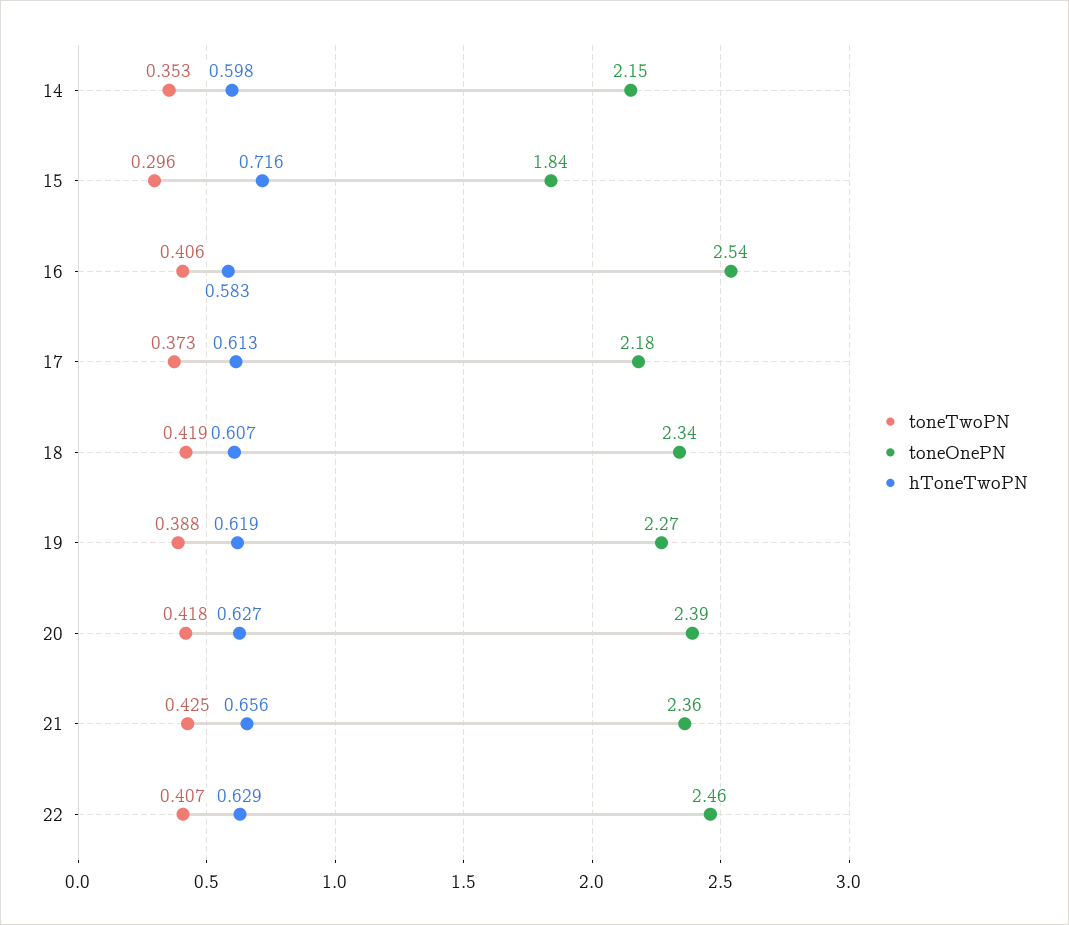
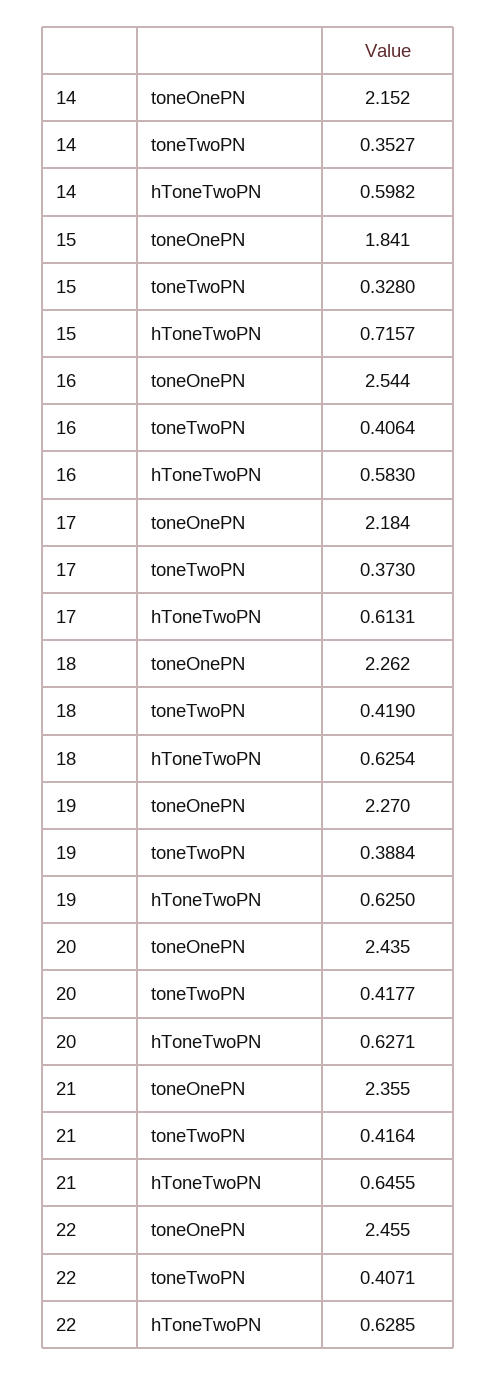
  {
    "toneTwoPN": {
      "14": 0.3527,
-     "15": 0.296,
+     "15": 0.328,
      "16": 0.4064,
      "17": 0.373,
      "18": 0.419,
      "19": 0.3884,
      "20": 0.4177,
-     "21": 0.425,
+     "21": 0.4164,
      "22": 0.4071
    },
    "toneOnePN": {
      "14": 2.152,
      "15": 1.841,
      "16": 2.544,
      "17": 2.184,
-     "18": 2.34,
+     "18": 2.262,
      "19": 2.27,
-     "20": 2.39,
+     "20": 2.435,
      "21": 2.355,
      "22": 2.455
    },
    "hToneTwoPN": {
      "14": 0.5982,
      "15": 0.7157,
      "16": 0.583,
      "17": 0.6131,
-     "18": 0.607,
+     "18": 0.6254,
-     "19": 0.619,
+     "19": 0.625,
      "20": 0.6271,
-     "21": 0.656,
+     "21": 0.6455,
      "22": 0.6285
    }
  }

